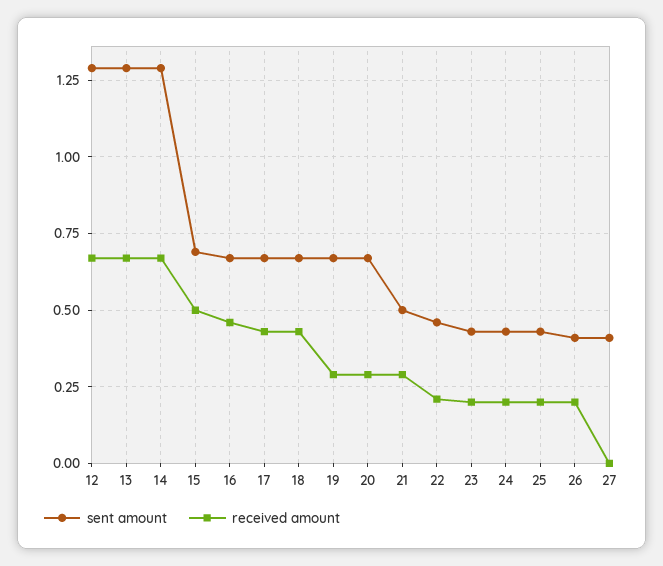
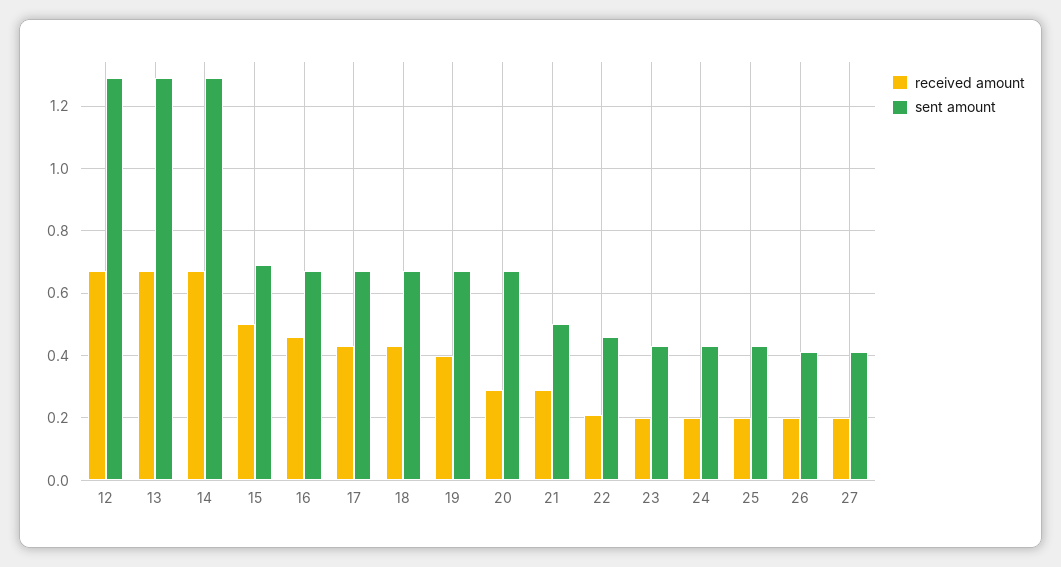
  {
    "sent amount": {
      "12": 1.3,
      "13": 1.3,
      "14": 1.3,
      "15": 0.7,
      "16": 0.65,
      "17": 0.65,
      "18": 0.65,
      "19": 0.65,
      "20": 0.65,
      "21": 0.5,
      "22": 0.45,
      "23": 0.45,
      "24": 0.45,
      "25": 0.45,
      "26": 0.4,
      "27": 0.4
    },
    "received amount": {
      "12": 0.65,
      "13": 0.65,
      "14": 0.65,
      "15": 0.5,
      "16": 0.45,
      "17": 0.45,
      "18": 0.45,
-     "19": 0.3,
+     "19": 0.4,
      "20": 0.3,
      "21": 0.3,
      "22": 0.2,
      "23": 0.2,
      "24": 0.2,
      "25": 0.2,
      "26": 0.2,
-     "27": 0
+     "27": 0.2
    }
  }

